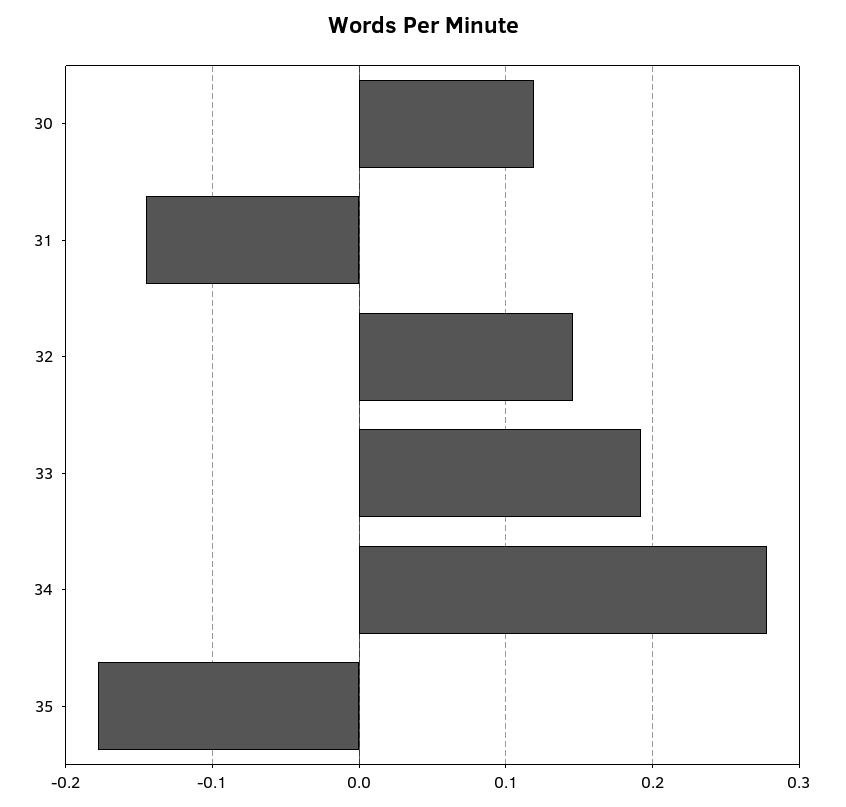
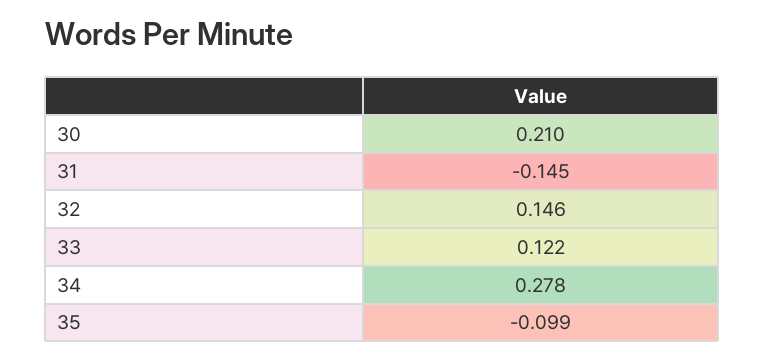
  {
-   "30": 0.12,
+   "30": 0.21,
    "31": -0.145,
    "32": 0.146,
-   "33": 0.19,
+   "33": 0.122,
    "34": 0.278,
-   "35": -0.18
+   "35": -0.099
  }

